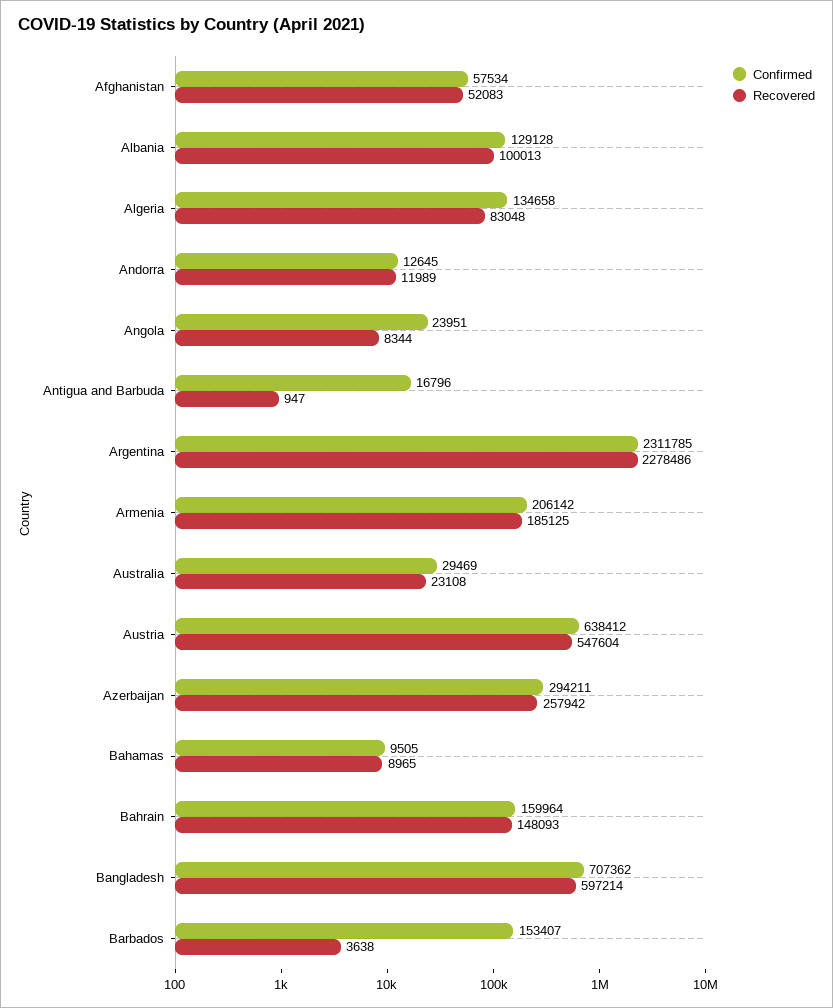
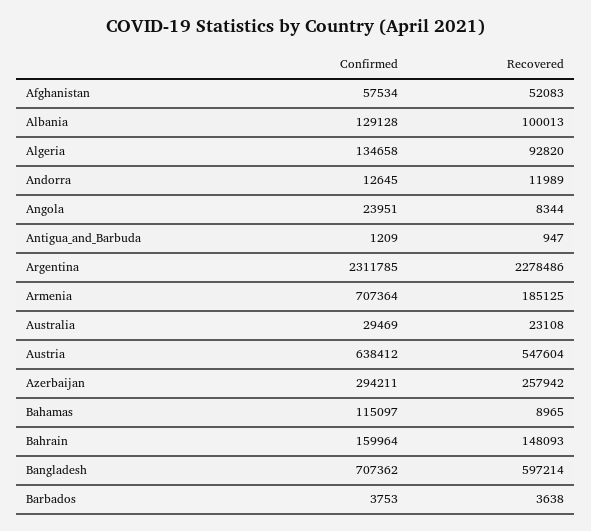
  {
    "Confirmed": {
      "Afghanistan": 57534,
      "Albania": 129128,
      "Algeria": 134658,
      "Andorra": 12645,
      "Angola": 23951,
-     "Antigua and Barbuda": 16796,
+     "Antigua and Barbuda": 1209,
      "Argentina": 2311785,
-     "Armenia": 206142,
+     "Armenia": 707364,
      "Australia": 29469,
      "Austria": 638412,
      "Azerbaijan": 294211,
-     "Bahamas": 9505,
+     "Bahamas": 115097,
      "Bahrain": 159964,
      "Bangladesh": 707362,
-     "Barbados": 153407
+     "Barbados": 3753
    },
    "Recovered": {
      "Afghanistan": 52083,
      "Albania": 100013,
-     "Algeria": 83048,
+     "Algeria": 92820,
      "Andorra": 11989,
      "Angola": 8344,
      "Antigua and Barbuda": 947,
      "Argentina": 2278486,
      "Armenia": 185125,
      "Australia": 23108,
      "Austria": 547604,
      "Azerbaijan": 257942,
      "Bahamas": 8965,
      "Bahrain": 148093,
      "Bangladesh": 597214,
      "Barbados": 3638
    }
  }

